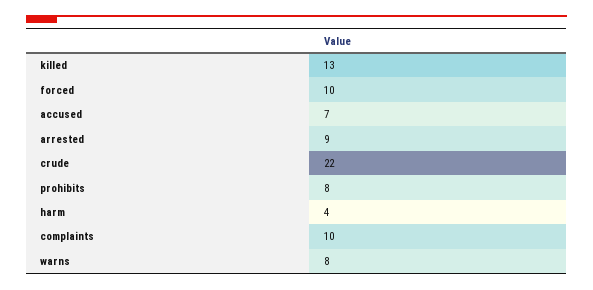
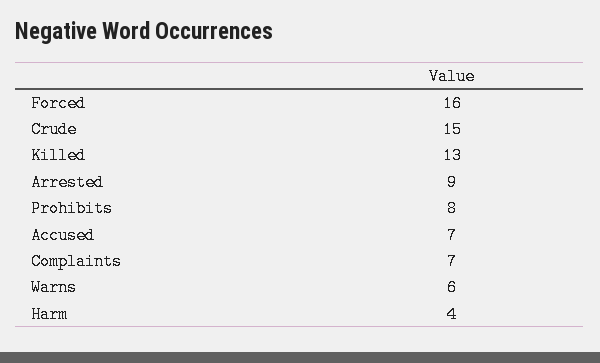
  {
    "killed": 13,
-   "forced": 10,
+   "forced": 16,
    "accused": 7,
    "arrested": 9,
-   "crude": 22,
+   "crude": 15,
    "prohibits": 8,
    "harm": 4,
-   "complaints": 10,
+   "complaints": 7,
-   "warns": 8
+   "warns": 6
  }

